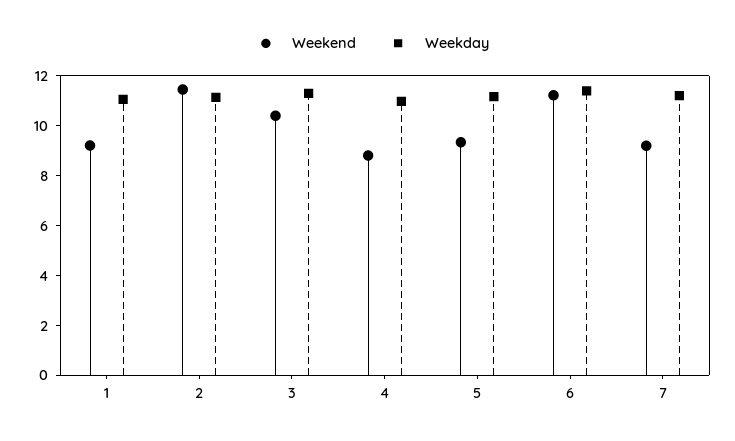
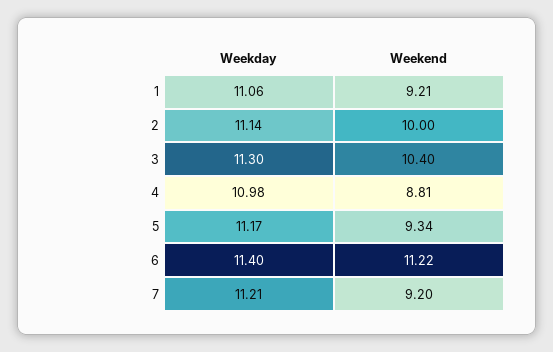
  {
    "Weekend": {
      "1": 9.21,
-     "2": 11.5,
+     "2": 10,
      "3": 10.4,
      "4": 8.81,
      "5": 9.34,
      "6": 11.22,
      "7": 9.2
    },
    "Weekday": {
      "1": 11.06,
      "2": 11.14,
      "3": 11.3,
      "4": 10.98,
      "5": 11.17,
      "6": 11.4,
      "7": 11.21
    }
  }

